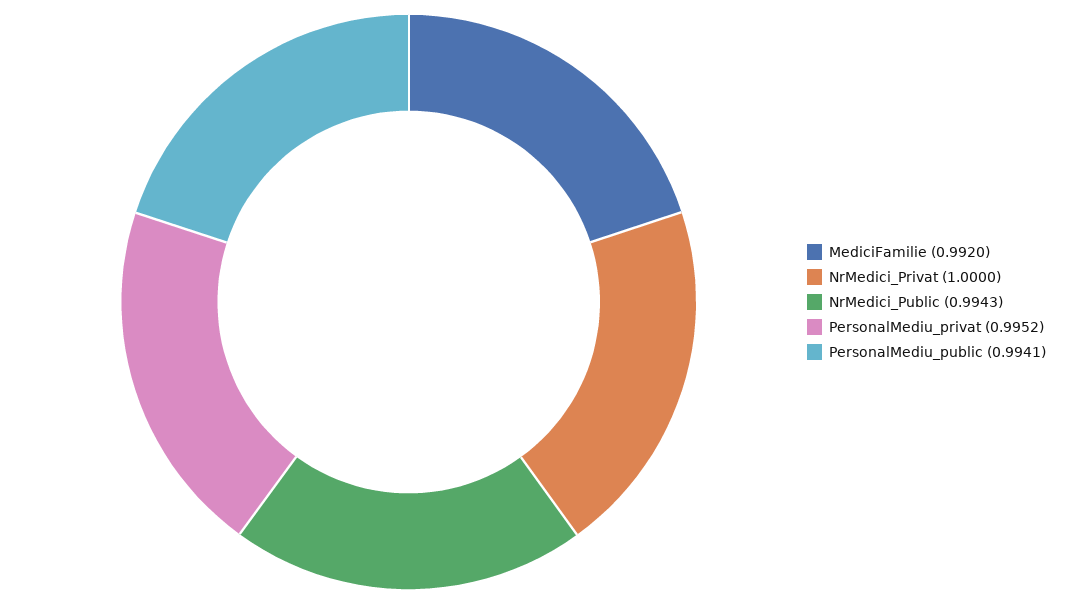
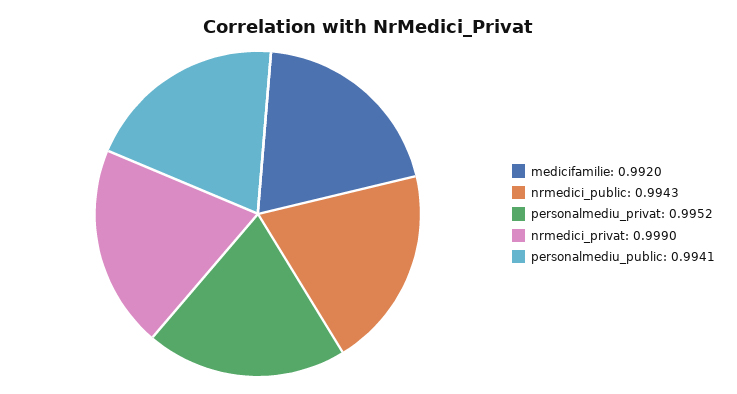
  {
    "MediciFamilie": 0.992,
-   "NrMedici_Privat": 1,
+   "NrMedici_Privat": 0.999,
    "NrMedici_Public": 0.9943,
    "PersonalMediu_privat": 0.9952,
    "PersonalMediu_public": 0.9941
  }

